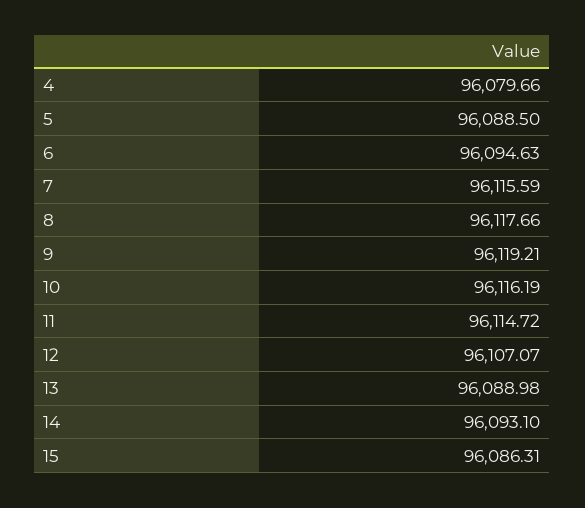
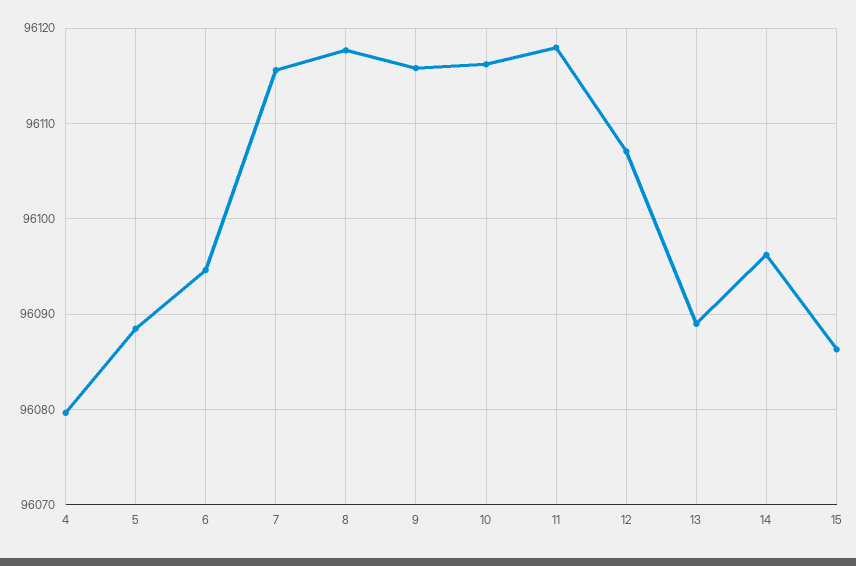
  {
    "4": 96079.66,
    "5": 96088.5,
    "6": 96094.63,
    "7": 96115.59,
    "8": 96117.66,
-   "9": 96119.21,
+   "9": 96116,
    "10": 96116.19,
-   "11": 96114.72,
+   "11": 96118,
    "12": 96107.07,
    "13": 96088.98,
-   "14": 96093.1,
+   "14": 96096,
    "15": 96086.31
  }

